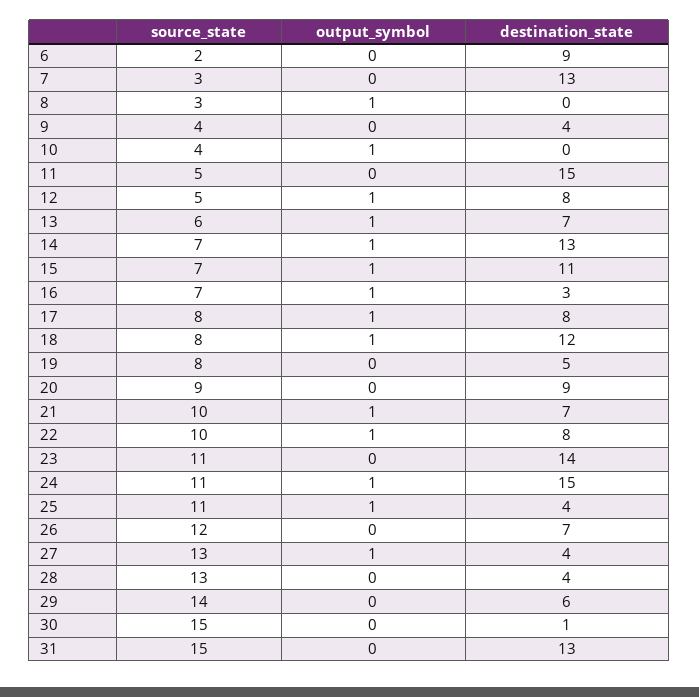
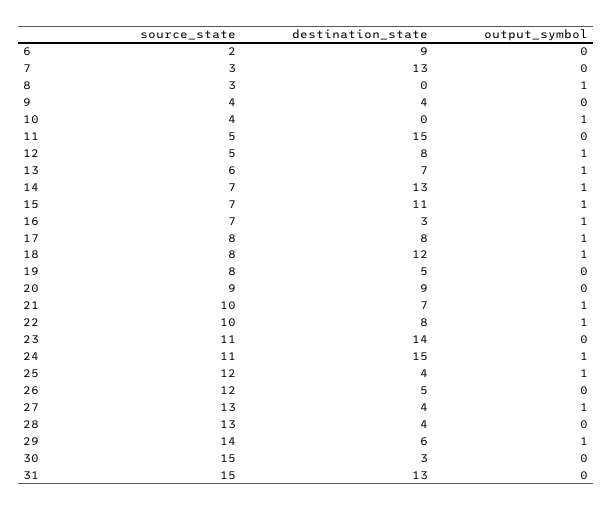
  {
    "source_state": {
      "6": 2,
      "7": 3,
      "8": 3,
      "9": 4,
      "10": 4,
      "11": 5,
      "12": 5,
      "13": 6,
      "14": 7,
      "15": 7,
      "16": 7,
      "17": 8,
      "18": 8,
      "19": 8,
      "20": 9,
      "21": 10,
      "22": 10,
      "23": 11,
      "24": 11,
-     "25": 11,
+     "25": 12,
      "26": 12,
      "27": 13,
      "28": 13,
      "29": 14,
      "30": 15,
      "31": 15
    },
    "output_symbol": {
      "6": 0,
      "7": 0,
      "8": 1,
      "9": 0,
      "10": 1,
      "11": 0,
      "12": 1,
      "13": 1,
      "14": 1,
      "15": 1,
      "16": 1,
      "17": 1,
      "18": 1,
      "19": 0,
      "20": 0,
      "21": 1,
      "22": 1,
      "23": 0,
      "24": 1,
      "25": 1,
      "26": 0,
      "27": 1,
      "28": 0,
-     "29": 0,
+     "29": 1,
      "30": 0,
      "31": 0
    },
    "destination_state": {
      "6": 9,
      "7": 13,
      "8": 0,
      "9": 4,
      "10": 0,
      "11": 15,
      "12": 8,
      "13": 7,
      "14": 13,
      "15": 11,
      "16": 3,
      "17": 8,
      "18": 12,
      "19": 5,
      "20": 9,
      "21": 7,
      "22": 8,
      "23": 14,
      "24": 15,
      "25": 4,
-     "26": 7,
+     "26": 5,
      "27": 4,
      "28": 4,
      "29": 6,
-     "30": 1,
+     "30": 3,
      "31": 13
    }
  }

